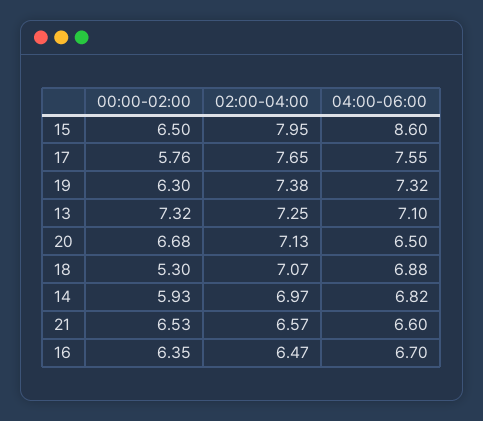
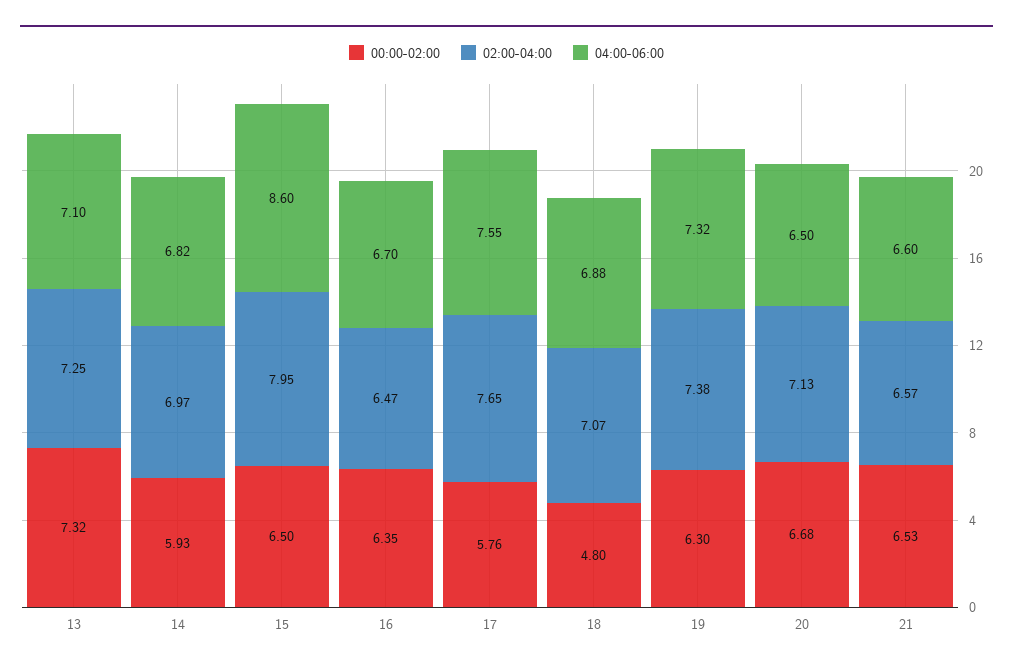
  {
    "00:00-02:00": {
      "15": 6.5,
      "17": 5.76,
      "19": 6.3,
      "13": 7.32,
      "20": 6.68,
-     "18": 5.3,
+     "18": 4.8,
      "14": 5.93,
      "21": 6.53,
      "16": 6.35
    },
    "02:00-04:00": {
      "15": 7.95,
      "17": 7.65,
      "19": 7.38,
      "13": 7.25,
      "20": 7.13,
      "18": 7.07,
      "14": 6.97,
      "21": 6.57,
      "16": 6.47
    },
    "04:00-06:00": {
      "15": 8.6,
      "17": 7.55,
      "19": 7.32,
      "13": 7.1,
      "20": 6.5,
      "18": 6.88,
      "14": 6.82,
      "21": 6.6,
      "16": 6.7
    }
  }

